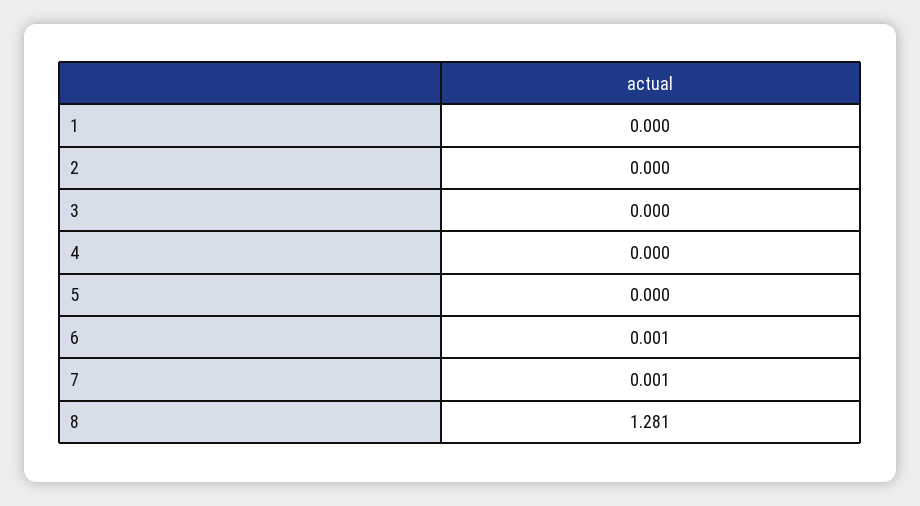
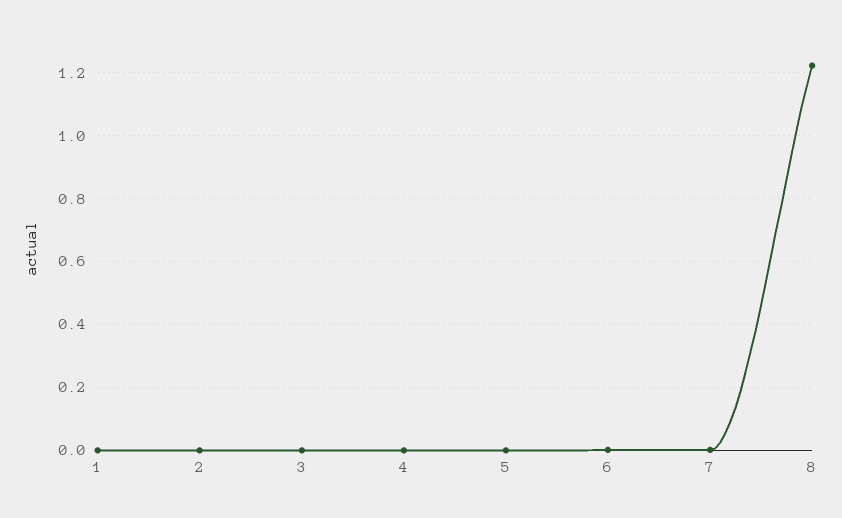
  {
    "1": 0,
    "2": 0,
    "3": 0,
    "4": 0,
    "5": 0,
    "6": 0.001,
    "7": 0.001,
-   "8": 1.281
+   "8": 1.22
  }

